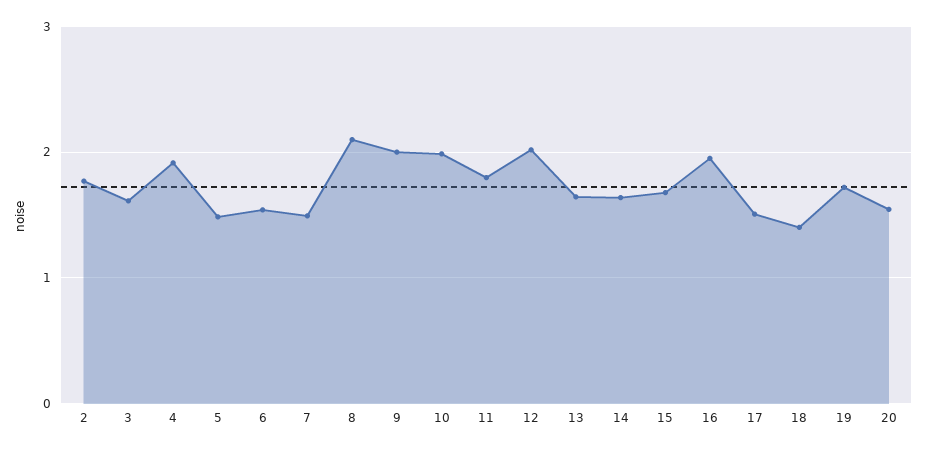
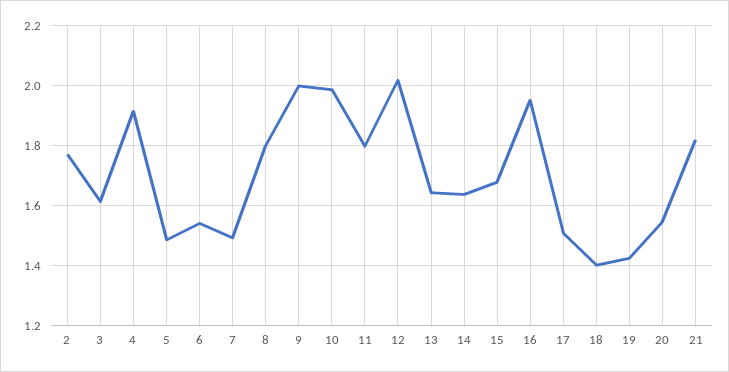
  {
    "2": 1.775,
    "3": 1.625,
    "4": 1.925,
    "5": 1.475,
    "6": 1.55,
    "7": 1.5,
-   "8": 2.1,
+   "8": 1.8,
    "9": 2,
    "10": 1.975,
    "11": 1.8,
    "12": 2.025,
    "13": 1.65,
    "14": 1.65,
    "15": 1.675,
    "16": 1.95,
    "17": 1.5,
    "18": 1.4,
-   "19": 1.7,
+   "19": 1.425,
-   "20": 1.55
+   "20": 1.55,
+   "21": 1.825
  }

